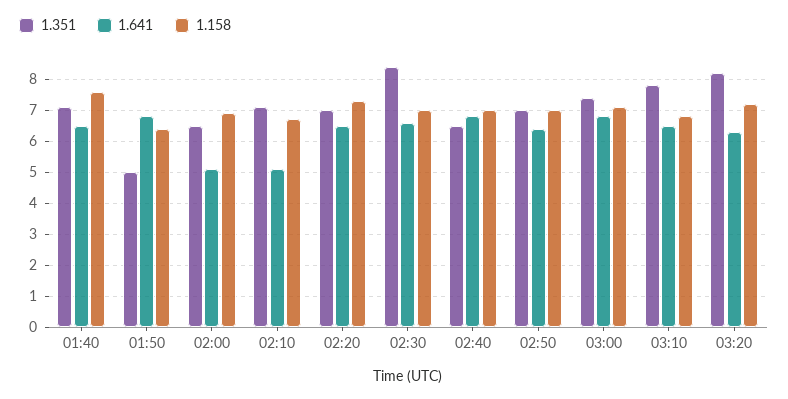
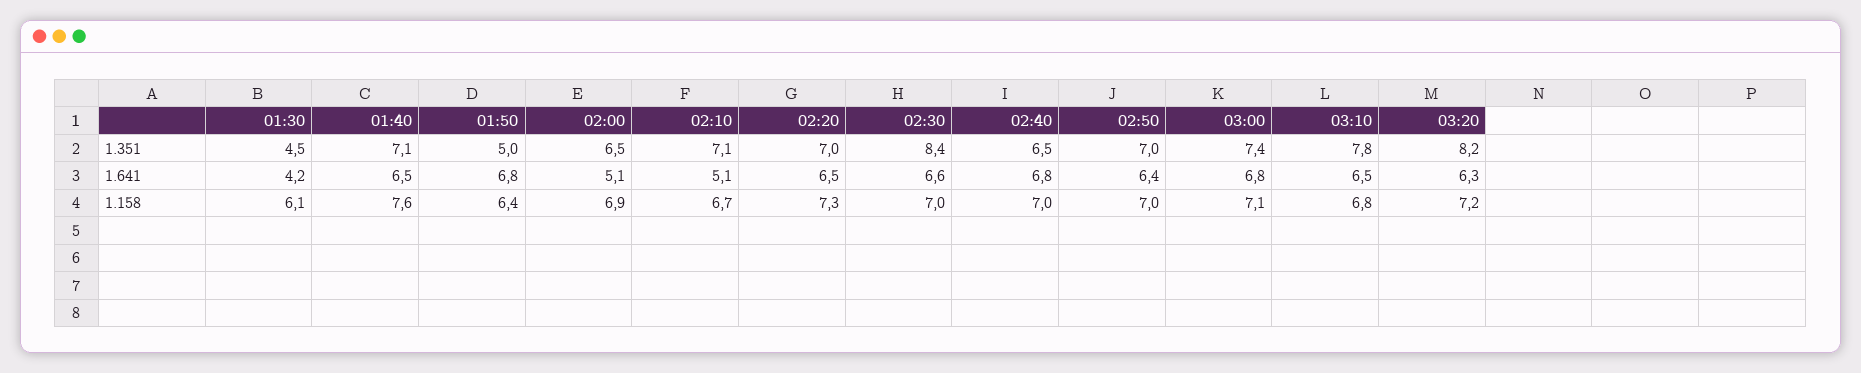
  {
    "1.351": {
      "01:40": 7.1,
      "01:50": 5,
      "02:00": 6.5,
      "02:10": 7.1,
      "02:20": 7,
      "02:30": 8.4,
      "02:40": 6.5,
      "02:50": 7,
      "03:00": 7.4,
      "03:10": 7.8,
-     "03:20": 8.2
+     "03:20": 8.2,
+     "01:30": 4.5
    },
    "1.641": {
      "01:40": 6.5,
      "01:50": 6.8,
      "02:00": 5.1,
      "02:10": 5.1,
      "02:20": 6.5,
      "02:30": 6.6,
      "02:40": 6.8,
      "02:50": 6.4,
      "03:00": 6.8,
      "03:10": 6.5,
-     "03:20": 6.3
+     "03:20": 6.3,
+     "01:30": 4.2
    },
    "1.158": {
      "01:40": 7.6,
      "01:50": 6.4,
      "02:00": 6.9,
      "02:10": 6.7,
      "02:20": 7.3,
      "02:30": 7,
      "02:40": 7,
      "02:50": 7,
      "03:00": 7.1,
      "03:10": 6.8,
-     "03:20": 7.2
+     "03:20": 7.2,
+     "01:30": 6.1
    }
  }

